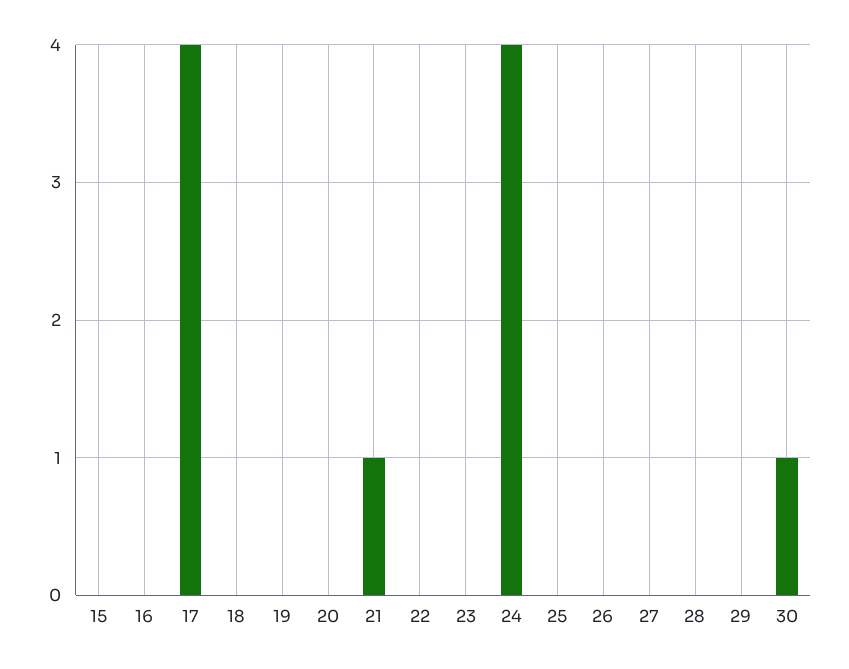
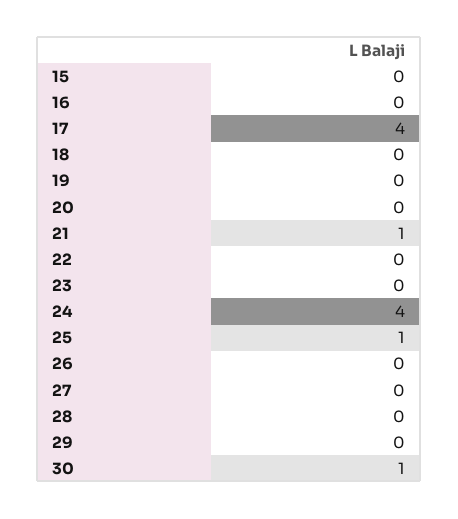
  {
    "15": 0,
    "16": 0,
    "17": 4,
    "18": 0,
    "19": 0,
    "20": 0,
    "21": 1,
    "22": 0,
    "23": 0,
    "24": 4,
-   "25": 0,
+   "25": 1,
    "26": 0,
    "27": 0,
    "28": 0,
    "29": 0,
    "30": 1
  }

